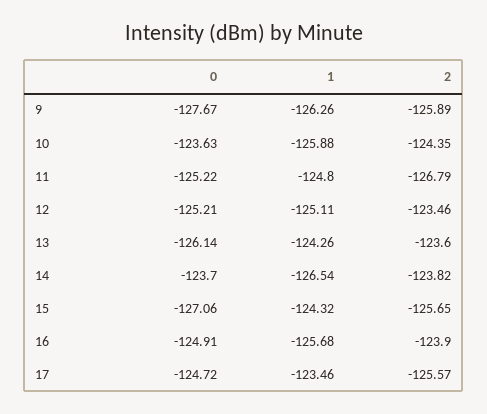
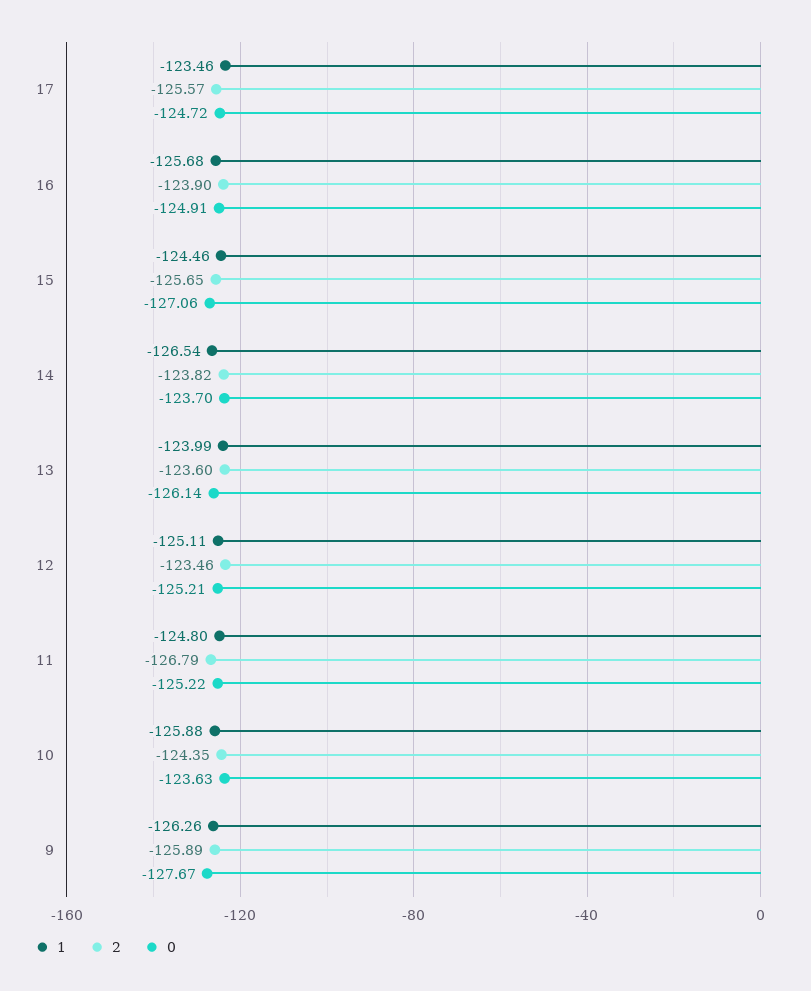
  {
    "0": {
      "9": -127.67,
      "10": -123.63,
      "11": -125.22,
      "12": -125.21,
      "13": -126.14,
      "14": -123.7,
      "15": -127.06,
      "16": -124.91,
      "17": -124.72
    },
    "1": {
      "9": -126.26,
      "10": -125.88,
      "11": -124.8,
      "12": -125.11,
-     "13": -124.26,
+     "13": -123.99,
      "14": -126.54,
-     "15": -124.32,
+     "15": -124.46,
      "16": -125.68,
      "17": -123.46
    },
    "2": {
      "9": -125.89,
      "10": -124.35,
      "11": -126.79,
      "12": -123.46,
      "13": -123.6,
      "14": -123.82,
      "15": -125.65,
      "16": -123.9,
      "17": -125.57
    }
  }

